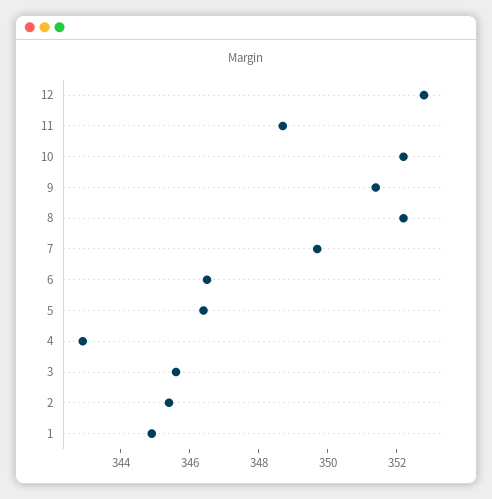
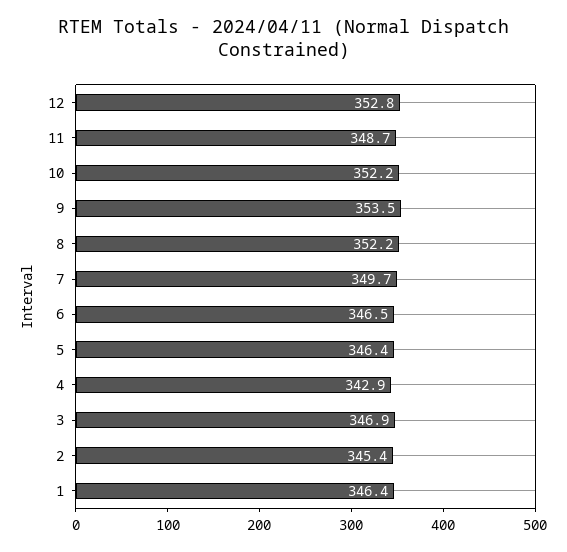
  {
    "12": 352.8,
    "11": 348.7,
    "10": 352.2,
-   "9": 351.5,
+   "9": 353.5,
    "8": 352.2,
    "7": 349.7,
    "6": 346.5,
    "5": 346.4,
    "4": 342.9,
-   "3": 345.5,
+   "3": 346.9,
    "2": 345.4,
-   "1": 345
+   "1": 346.4
  }

